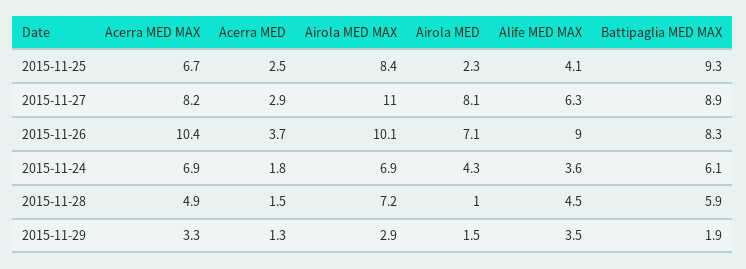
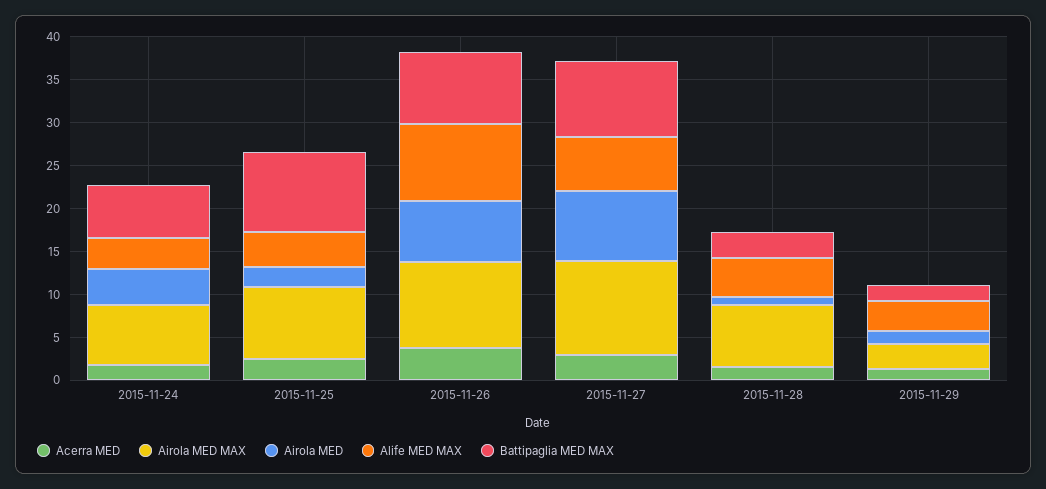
  {
-   "Acerra MED MAX": {
-     "2015-11-25": 6.7,
-     "2015-11-27": 8.2,
-     "2015-11-26": 10.4,
-     "2015-11-24": 6.9,
-     "2015-11-28": 4.9,
-     "2015-11-29": 3.3
-   },
    "Acerra MED": {
      "2015-11-25": 2.5,
      "2015-11-27": 2.9,
      "2015-11-26": 3.7,
      "2015-11-24": 1.8,
      "2015-11-28": 1.5,
      "2015-11-29": 1.3
    },
    "Airola MED MAX": {
      "2015-11-25": 8.4,
      "2015-11-27": 11,
      "2015-11-26": 10.1,
      "2015-11-24": 6.9,
      "2015-11-28": 7.2,
      "2015-11-29": 2.9
    },
    "Airola MED": {
      "2015-11-25": 2.3,
      "2015-11-27": 8.1,
      "2015-11-26": 7.1,
      "2015-11-24": 4.3,
      "2015-11-28": 1,
      "2015-11-29": 1.5
    },
    "Alife MED MAX": {
      "2015-11-25": 4.1,
      "2015-11-27": 6.3,
      "2015-11-26": 9,
      "2015-11-24": 3.6,
      "2015-11-28": 4.5,
      "2015-11-29": 3.5
    },
    "Battipaglia MED MAX": {
      "2015-11-25": 9.3,
      "2015-11-27": 8.9,
      "2015-11-26": 8.3,
      "2015-11-24": 6.1,
-     "2015-11-28": 5.9,
+     "2015-11-28": 3,
      "2015-11-29": 1.9
    }
  }

